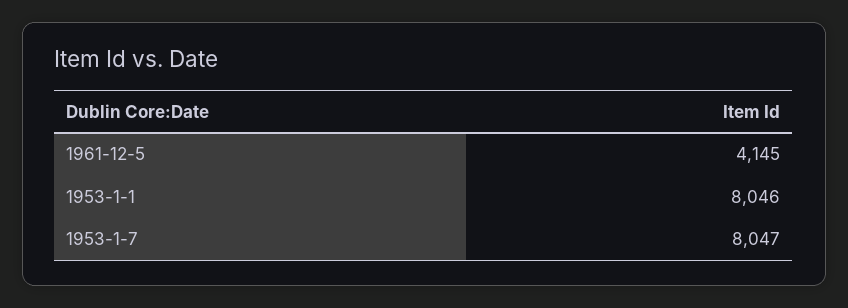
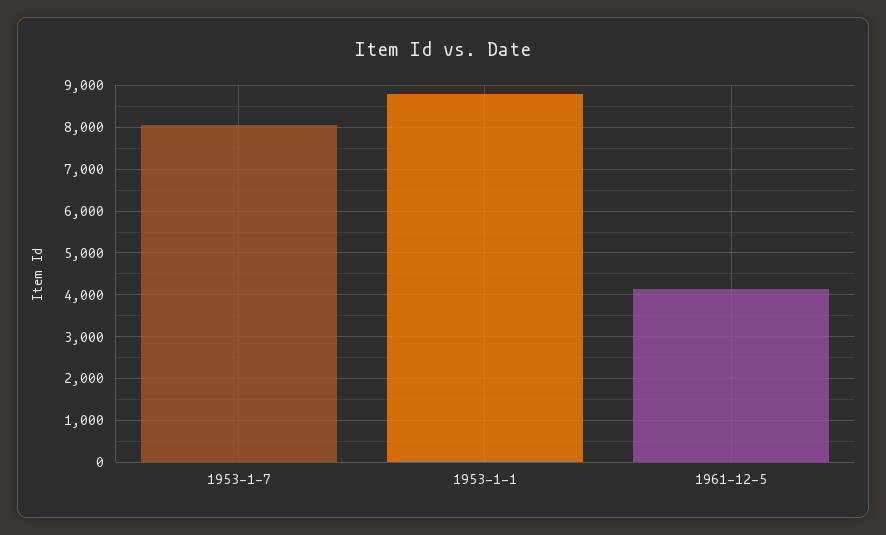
  {
    "1961-12-5": 4145,
-   "1953-1-1": 8046,
+   "1953-1-1": 8800,
    "1953-1-7": 8047
  }

